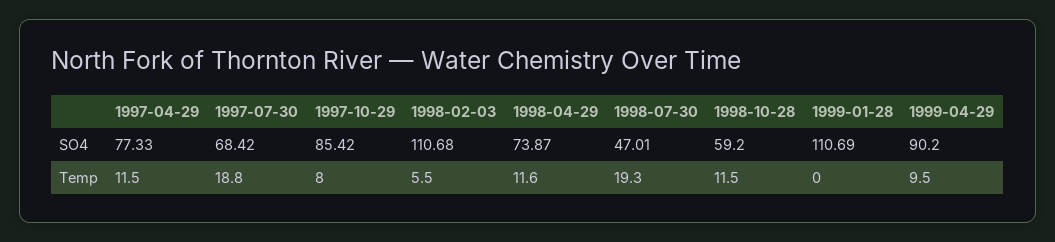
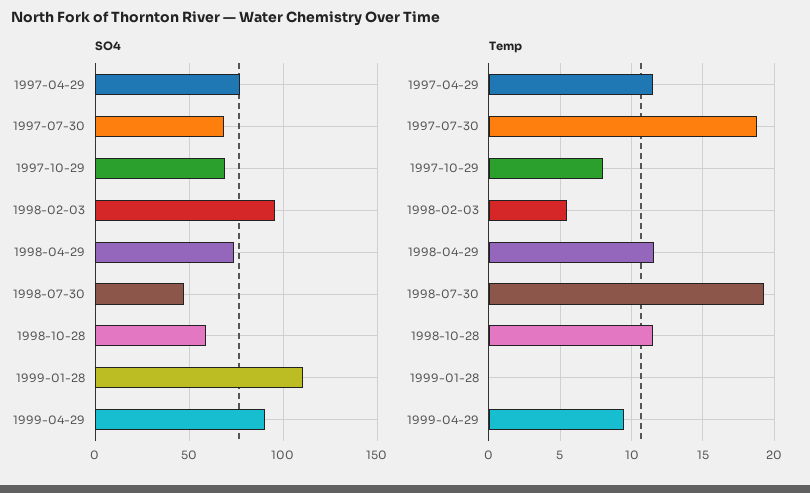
  {
    "SO4": {
      "1997-04-29": 77.33,
      "1997-07-30": 68.42,
-     "1997-10-29": 85.42,
+     "1997-10-29": 70,
-     "1998-02-03": 110.68,
+     "1998-02-03": 95,
      "1998-04-29": 73.87,
      "1998-07-30": 47.01,
      "1998-10-28": 59.2,
      "1999-01-28": 110.69,
      "1999-04-29": 90.2
    },
    "Temp": {
      "1997-04-29": 11.5,
      "1997-07-30": 18.8,
      "1997-10-29": 8,
      "1998-02-03": 5.5,
      "1998-04-29": 11.6,
      "1998-07-30": 19.3,
      "1998-10-28": 11.5,
      "1999-01-28": 0,
      "1999-04-29": 9.5
    }
  }

